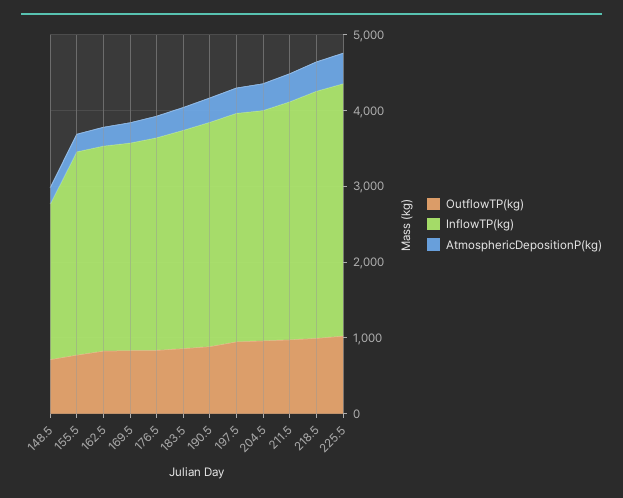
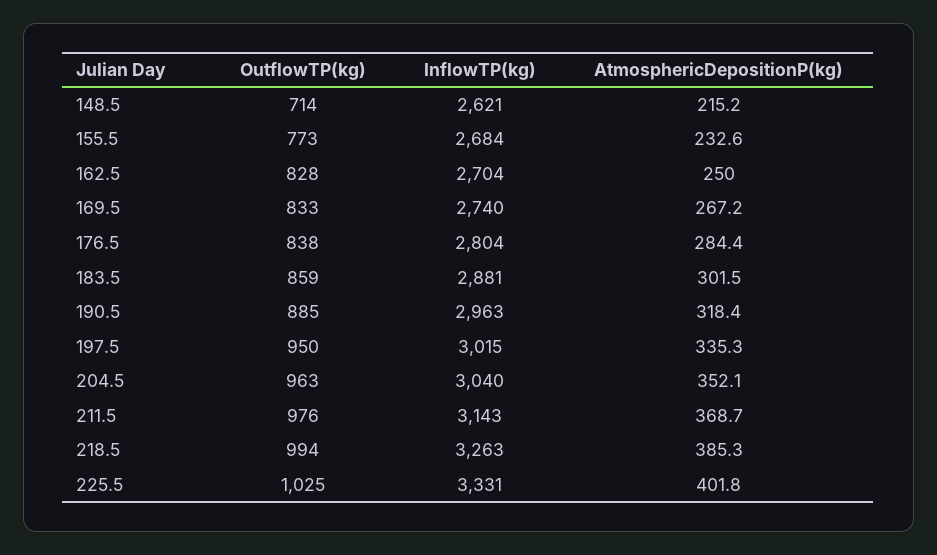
  {
    "OutflowTP(kg)": {
      "148.5": 714,
      "155.5": 773,
      "162.5": 828,
      "169.5": 833,
      "176.5": 838,
      "183.5": 859,
      "190.5": 885,
      "197.5": 950,
      "204.5": 963,
      "211.5": 976,
      "218.5": 994,
      "225.5": 1025
    },
    "InflowTP(kg)": {
-     "148.5": 2000,
+     "148.5": 2621,
      "155.5": 2684,
      "162.5": 2704,
      "169.5": 2740,
      "176.5": 2804,
      "183.5": 2881,
      "190.5": 2963,
      "197.5": 3015,
      "204.5": 3040,
      "211.5": 3143,
      "218.5": 3263,
      "225.5": 3331
    },
    "AtmosphericDepositionP(kg)": {
      "148.5": 215.2,
      "155.5": 232.6,
      "162.5": 250,
      "169.5": 267.2,
      "176.5": 284.4,
      "183.5": 301.5,
      "190.5": 318.4,
      "197.5": 335.3,
      "204.5": 352.1,
      "211.5": 368.7,
      "218.5": 385.3,
      "225.5": 401.8
    }
  }

